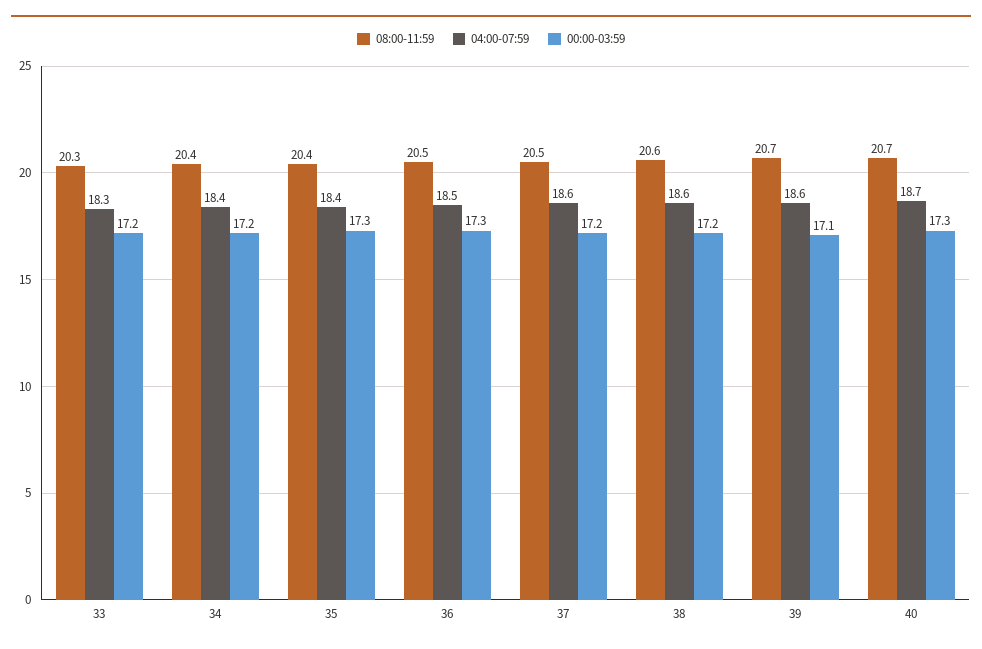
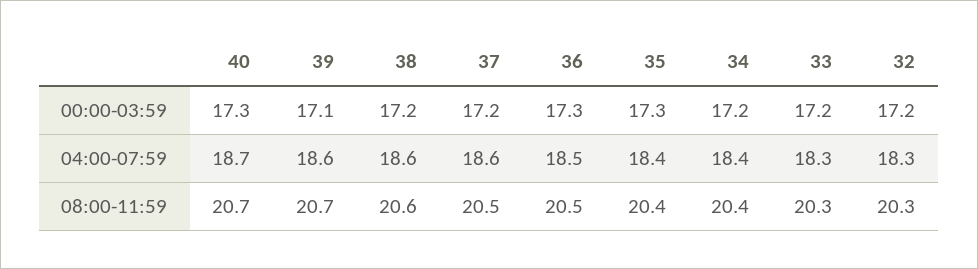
  {
    "08:00-11:59": {
      "33": 20.3,
      "34": 20.4,
      "35": 20.4,
      "36": 20.5,
      "37": 20.5,
      "38": 20.6,
      "39": 20.7,
-     "40": 20.7
+     "40": 20.7,
+     "32": 20.3
    },
    "04:00-07:59": {
      "33": 18.3,
      "34": 18.4,
      "35": 18.4,
      "36": 18.5,
      "37": 18.6,
      "38": 18.6,
      "39": 18.6,
-     "40": 18.7
+     "40": 18.7,
+     "32": 18.3
    },
    "00:00-03:59": {
      "33": 17.2,
      "34": 17.2,
      "35": 17.3,
      "36": 17.3,
      "37": 17.2,
      "38": 17.2,
      "39": 17.1,
-     "40": 17.3
+     "40": 17.3,
+     "32": 17.2
    }
  }

